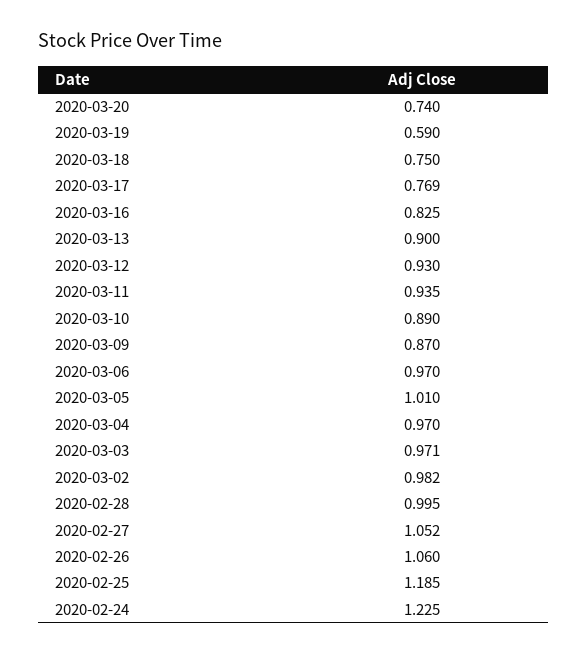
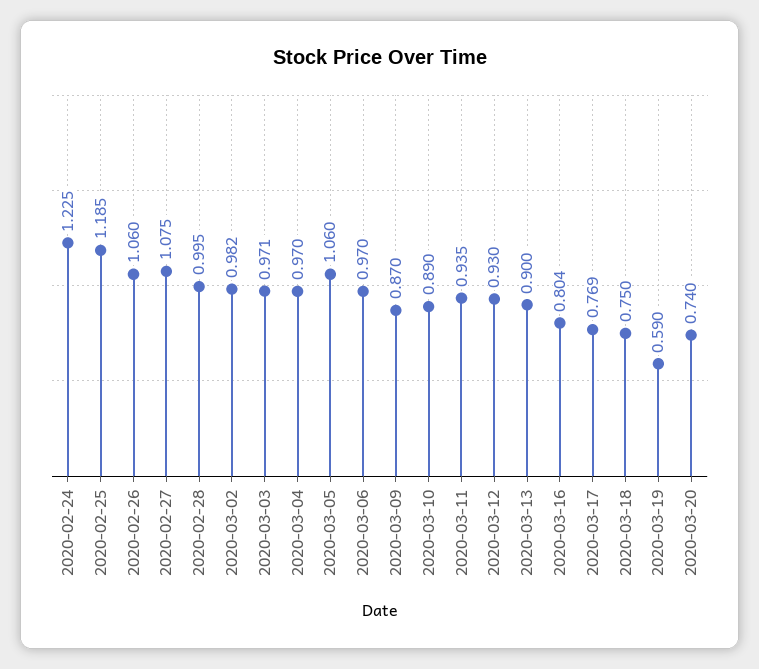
  {
    "2020-03-20": 0.74,
    "2020-03-19": 0.59,
    "2020-03-18": 0.75,
    "2020-03-17": 0.769,
-   "2020-03-16": 0.825,
+   "2020-03-16": 0.804,
    "2020-03-13": 0.9,
    "2020-03-12": 0.93,
    "2020-03-11": 0.935,
    "2020-03-10": 0.89,
    "2020-03-09": 0.87,
    "2020-03-06": 0.97,
-   "2020-03-05": 1.01,
+   "2020-03-05": 1.06,
    "2020-03-04": 0.97,
    "2020-03-03": 0.971,
    "2020-03-02": 0.982,
    "2020-02-28": 0.995,
-   "2020-02-27": 1.052,
+   "2020-02-27": 1.075,
    "2020-02-26": 1.06,
    "2020-02-25": 1.185,
    "2020-02-24": 1.225
  }

